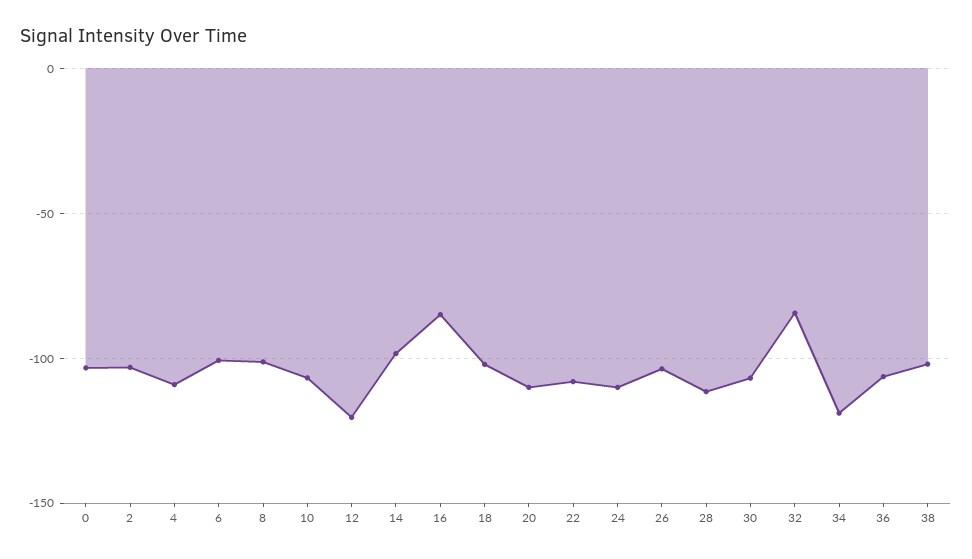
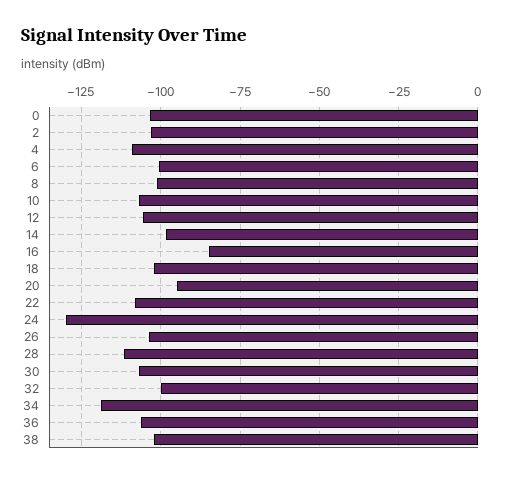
  {
    "0": -102.5,
    "2": -102.5,
    "4": -110,
    "6": -100,
    "8": -100,
    "10": -107.5,
-   "12": -120,
+   "12": -105,
    "14": -97.5,
    "16": -85,
    "18": -102.5,
-   "20": -110,
+   "20": -95,
    "22": -107.5,
-   "24": -110,
+   "24": -130,
    "26": -102.5,
    "28": -112.5,
    "30": -107.5,
-   "32": -85,
+   "32": -100,
    "34": -120,
    "36": -107.5,
    "38": -102.5
  }

